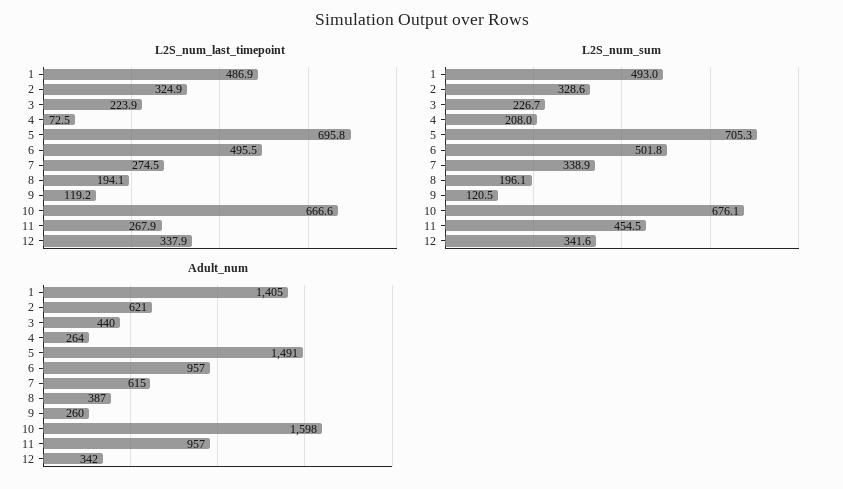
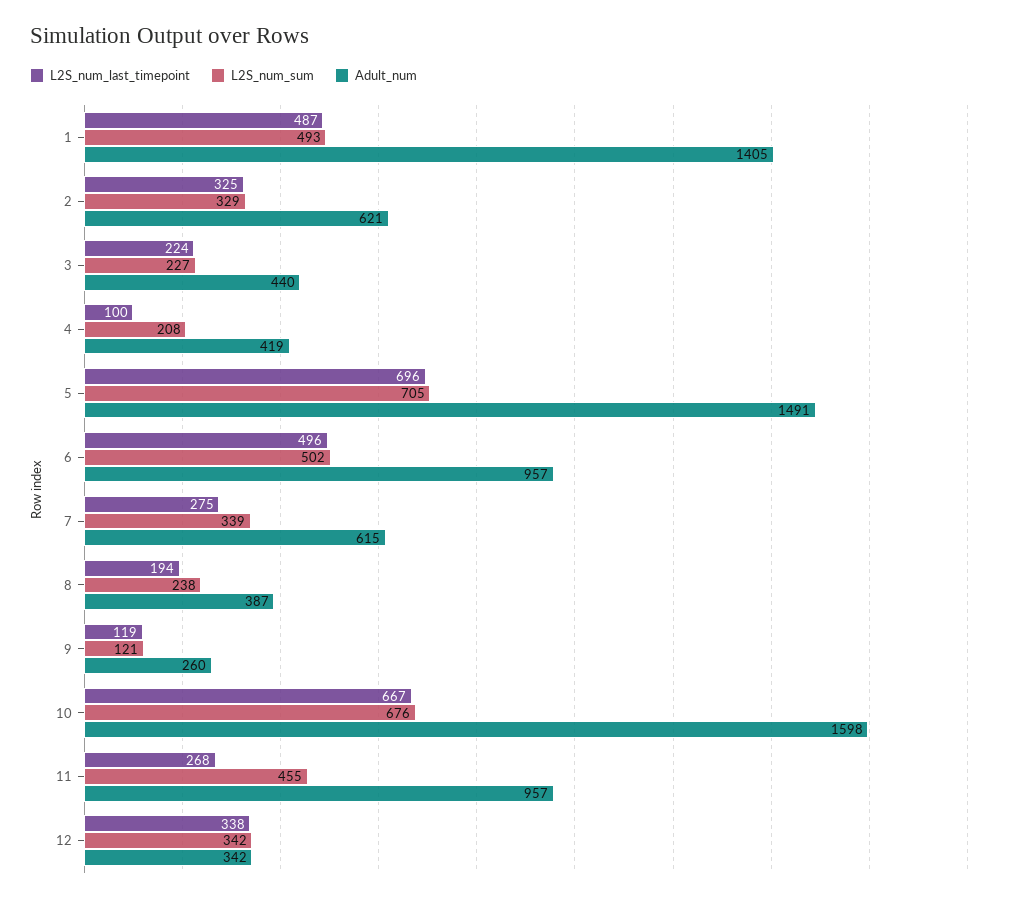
  {
    "L2S_num_last_timepoint": {
      "1": 486.9,
      "2": 324.9,
      "3": 223.9,
-     "4": 72.5,
+     "4": 100,
      "5": 695.8,
      "6": 495.5,
      "7": 274.5,
      "8": 194.1,
      "9": 119.2,
      "10": 666.6,
      "11": 267.9,
      "12": 337.9
    },
    "L2S_num_sum": {
      "1": 493,
      "2": 328.6,
      "3": 226.7,
      "4": 208,
      "5": 705.3,
      "6": 501.8,
      "7": 338.9,
-     "8": 196.1,
+     "8": 238,
      "9": 120.5,
      "10": 676.1,
      "11": 454.5,
      "12": 341.6
    },
    "Adult_num": {
      "1": 1405,
      "2": 621,
      "3": 440,
-     "4": 264,
+     "4": 419,
      "5": 1491,
      "6": 957,
      "7": 615,
      "8": 387,
      "9": 260,
      "10": 1598,
      "11": 957,
      "12": 342
    }
  }

